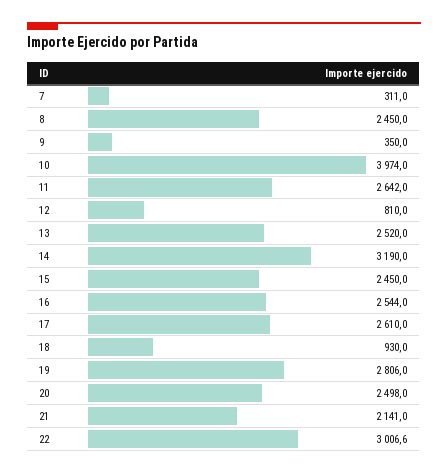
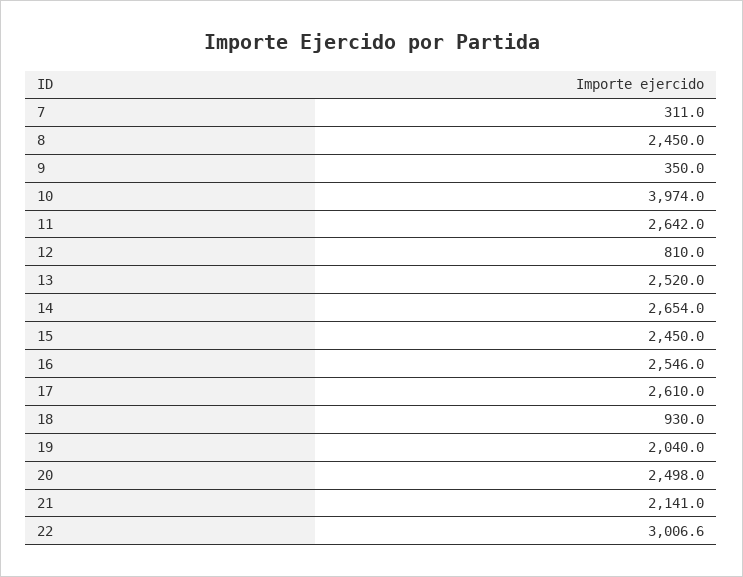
  {
    "7": 311,
    "8": 2450,
    "9": 350,
    "10": 3974,
    "11": 2642,
    "12": 810,
    "13": 2520,
-   "14": 3190,
+   "14": 2654,
    "15": 2450,
-   "16": 2544,
+   "16": 2546,
    "17": 2610,
    "18": 930,
-   "19": 2806,
+   "19": 2040,
    "20": 2498,
    "21": 2141,
    "22": 3006.6
  }

